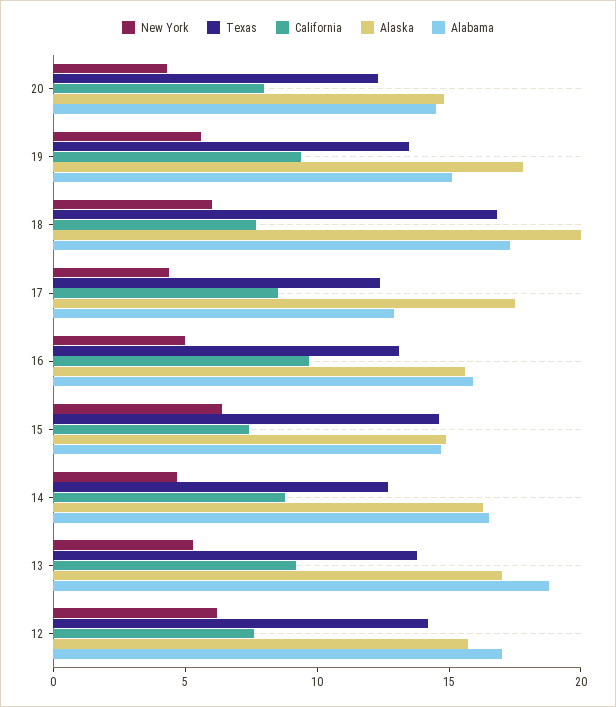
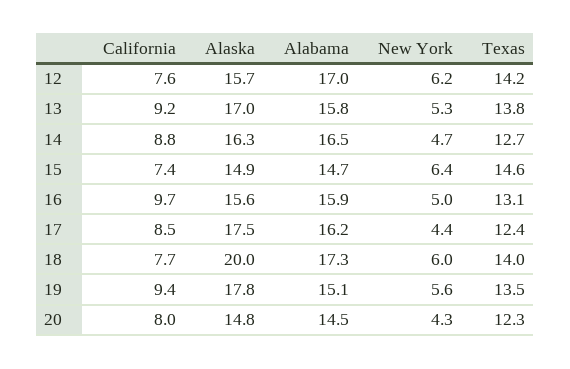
  {
    "New York": {
      "20": 4.3,
      "19": 5.6,
      "18": 6,
      "17": 4.4,
      "16": 5,
      "15": 6.4,
      "14": 4.7,
      "13": 5.3,
      "12": 6.2
    },
    "Texas": {
      "20": 12.3,
      "19": 13.5,
-     "18": 17,
+     "18": 14,
      "17": 12.4,
      "16": 13.1,
      "15": 14.6,
      "14": 12.7,
      "13": 13.8,
      "12": 14.2
    },
    "California": {
      "20": 8,
      "19": 9.4,
      "18": 7.7,
      "17": 8.5,
      "16": 9.7,
      "15": 7.4,
      "14": 8.8,
      "13": 9.2,
      "12": 7.6
    },
    "Alaska": {
      "20": 14.8,
      "19": 17.8,
      "18": 20,
      "17": 17.5,
      "16": 15.6,
      "15": 14.9,
      "14": 16.3,
      "13": 17,
      "12": 15.7
    },
    "Alabama": {
      "20": 14.5,
      "19": 15.1,
      "18": 17.3,
-     "17": 13,
+     "17": 16.2,
      "16": 15.9,
      "15": 14.7,
      "14": 16.5,
-     "13": 19,
+     "13": 15.8,
      "12": 17
    }
  }

